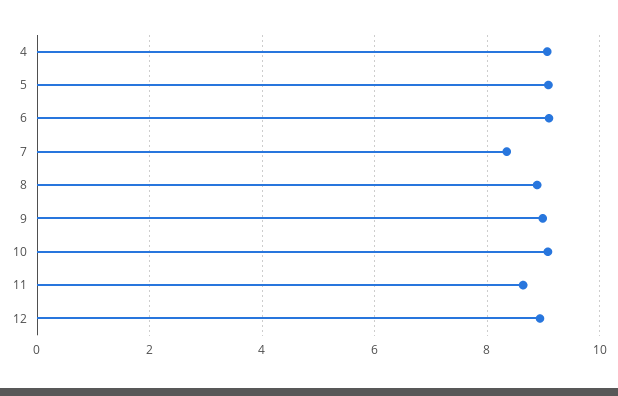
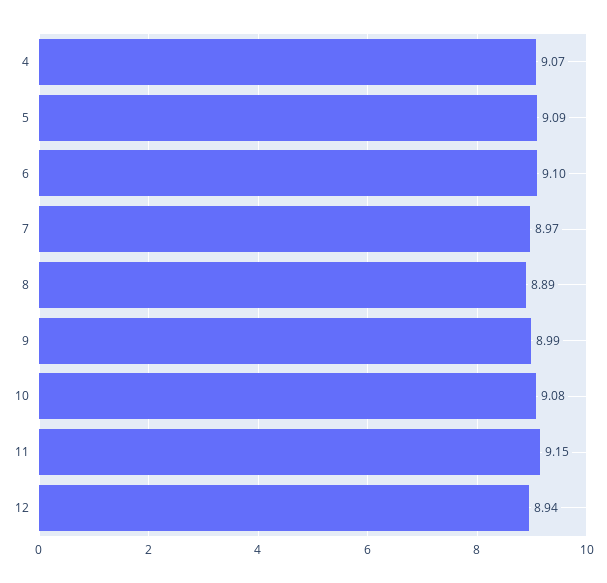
  {
    "4": 9.07,
    "5": 9.09,
    "6": 9.1,
-   "7": 8.4,
+   "7": 8.97,
    "8": 8.89,
    "9": 8.99,
    "10": 9.08,
-   "11": 8.6,
+   "11": 9.15,
    "12": 8.94
  }

